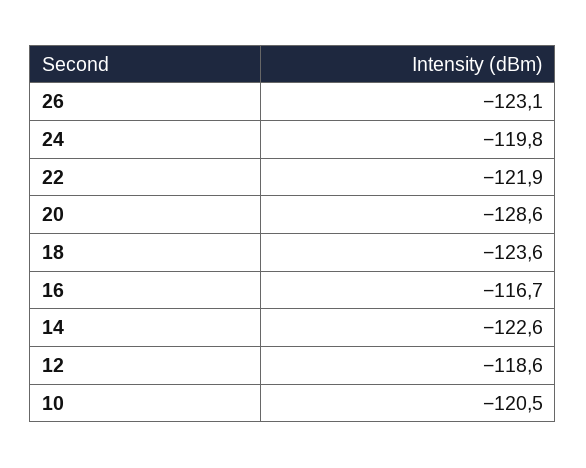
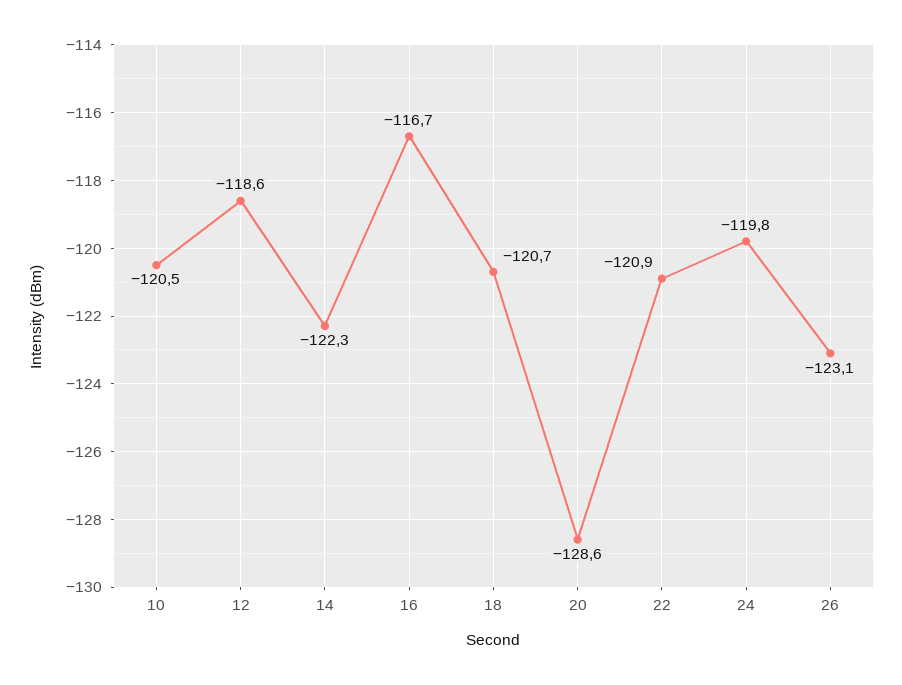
  {
    "26": -123.1,
    "24": -119.8,
-   "22": -121.9,
+   "22": -120.9,
    "20": -128.6,
-   "18": -123.6,
+   "18": -120.7,
    "16": -116.7,
-   "14": -122.6,
+   "14": -122.3,
    "12": -118.6,
    "10": -120.5
  }

